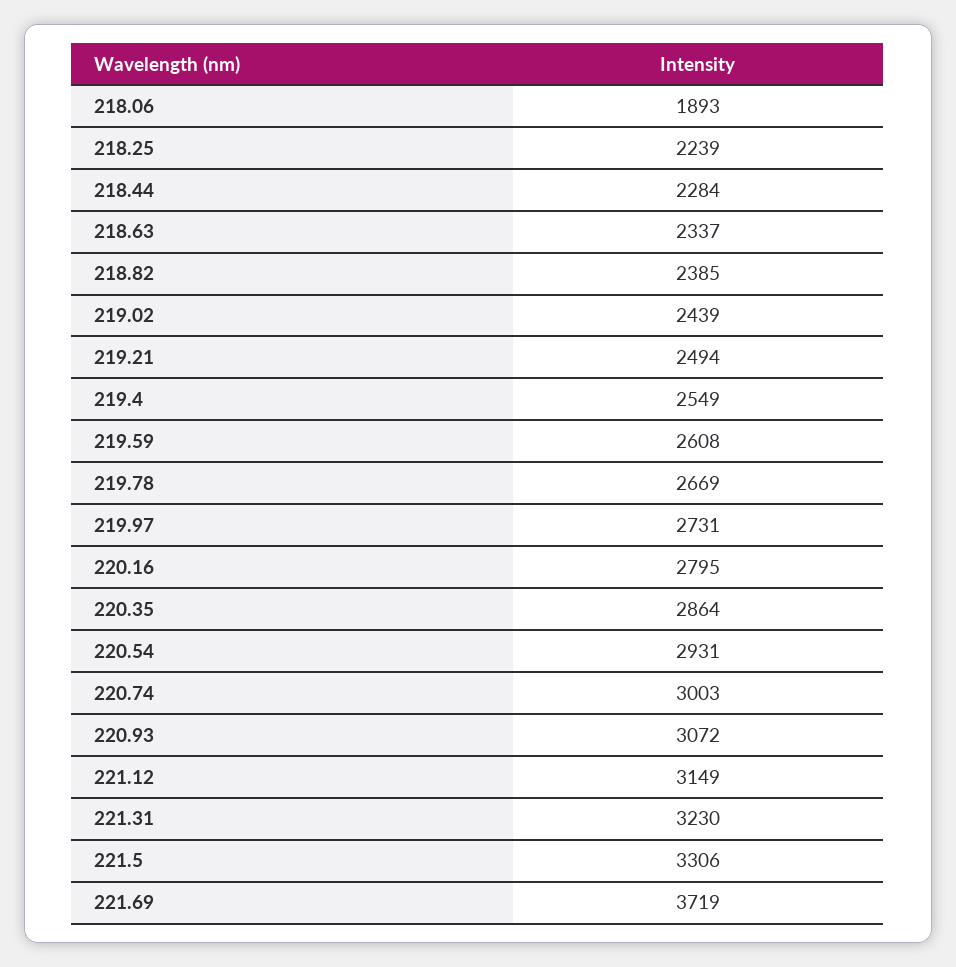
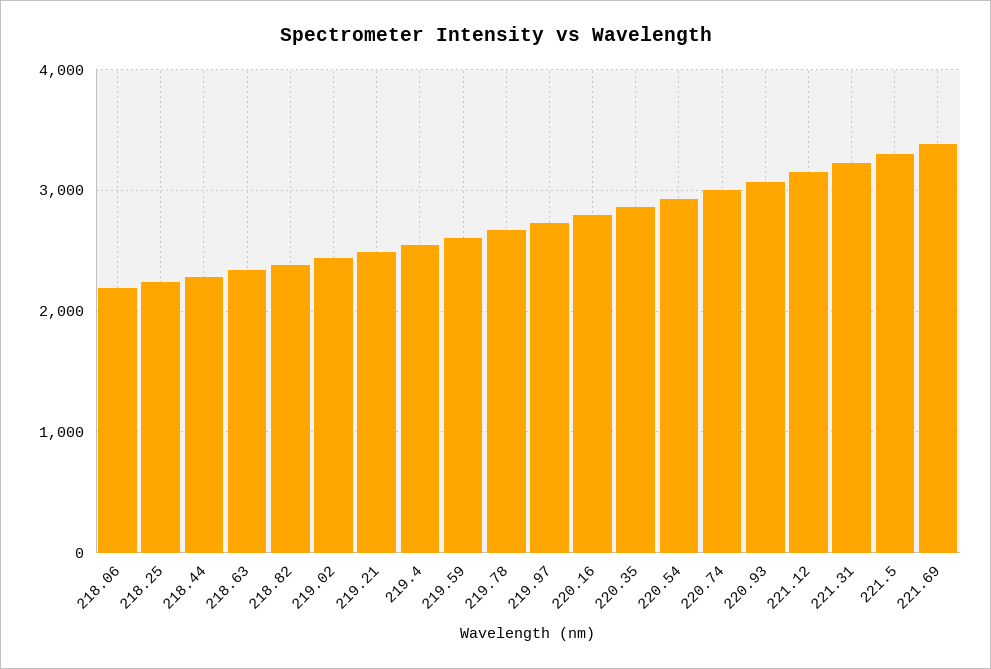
  {
-   "218.06": 1893,
+   "218.06": 2200,
    "218.25": 2239,
    "218.44": 2284,
    "218.63": 2337,
    "218.82": 2385,
    "219.02": 2439,
    "219.21": 2494,
    "219.4": 2549,
    "219.59": 2608,
    "219.78": 2669,
    "219.97": 2731,
    "220.16": 2795,
    "220.35": 2864,
    "220.54": 2931,
    "220.74": 3003,
    "220.93": 3072,
    "221.12": 3149,
    "221.31": 3230,
    "221.5": 3306,
-   "221.69": 3719
+   "221.69": 3400
  }

